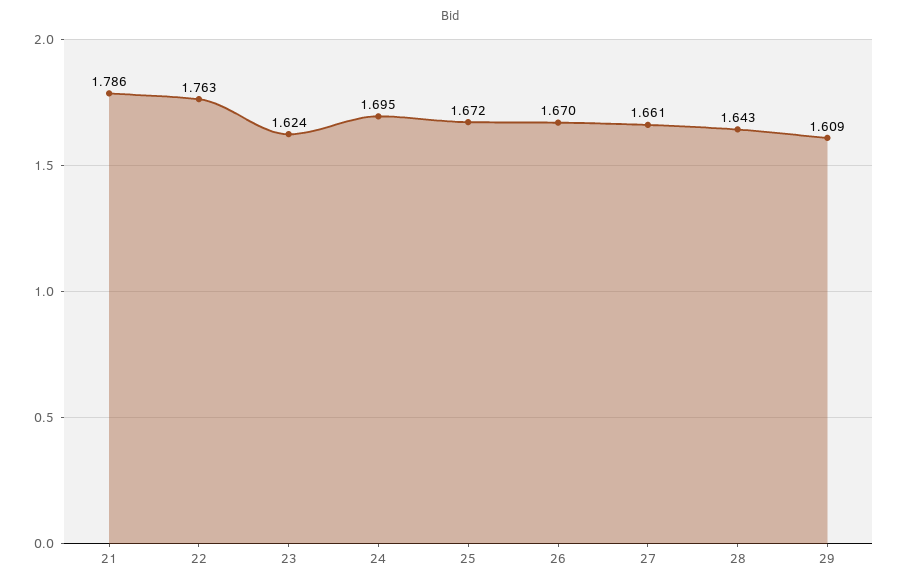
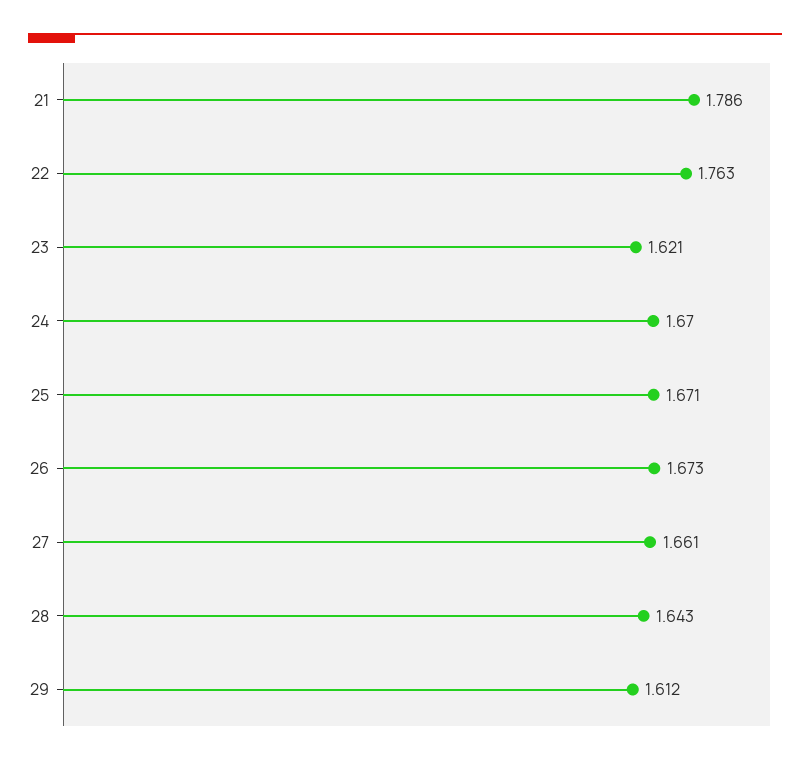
  {
    "21": 1.786,
    "22": 1.763,
-   "23": 1.624,
+   "23": 1.621,
-   "24": 1.695,
+   "24": 1.67,
-   "25": 1.672,
+   "25": 1.671,
-   "26": 1.67,
+   "26": 1.673,
    "27": 1.661,
    "28": 1.643,
-   "29": 1.609
+   "29": 1.612
  }

